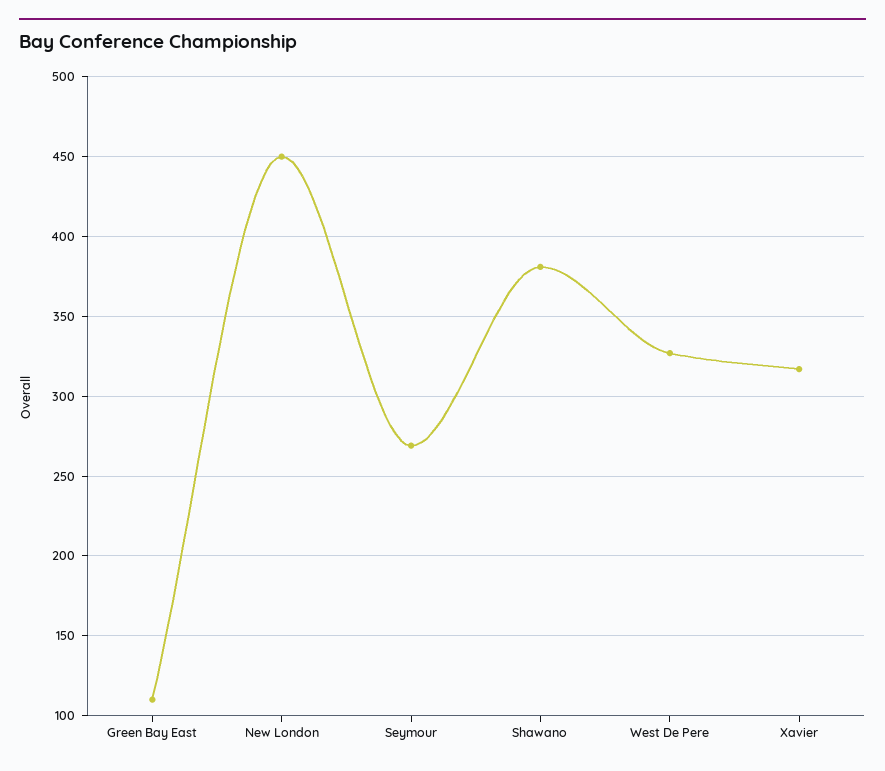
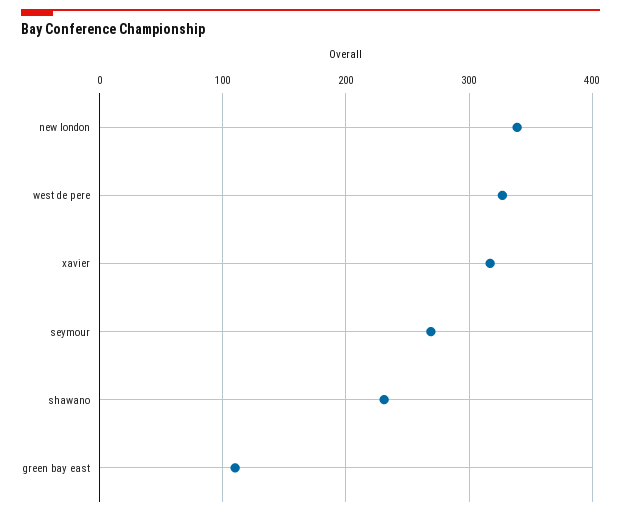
  {
    "Green Bay East": 110,
-   "New London": 450,
+   "New London": 340,
    "Seymour": 270,
-   "Shawano": 380,
+   "Shawano": 230,
    "West De Pere": 325,
    "Xavier": 315
  }

